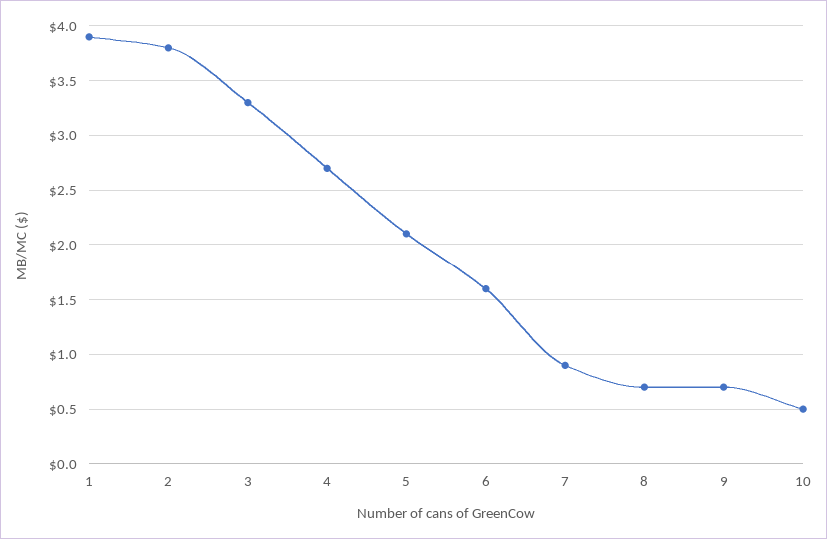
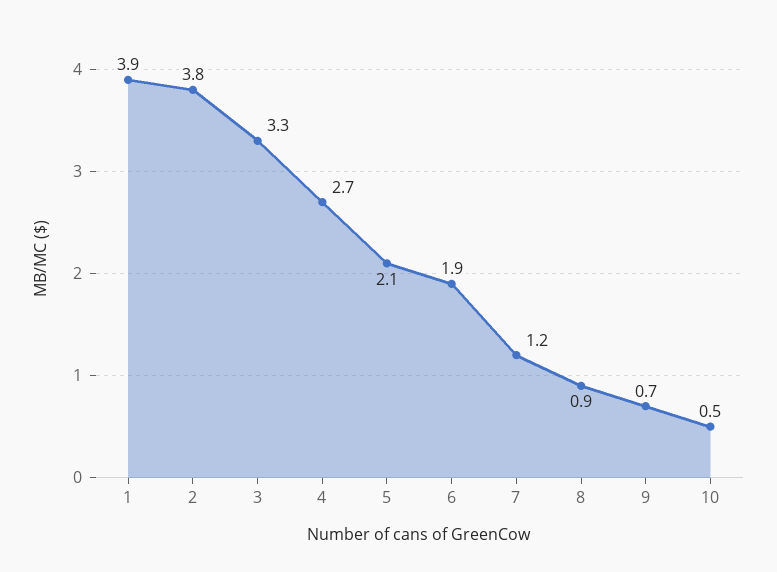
  {
    "1": 3.9,
    "2": 3.8,
    "3": 3.3,
    "4": 2.7,
    "5": 2.1,
-   "6": 1.6,
+   "6": 1.9,
-   "7": 0.9,
+   "7": 1.2,
-   "8": 0.7,
+   "8": 0.9,
    "9": 0.7,
    "10": 0.5
  }

